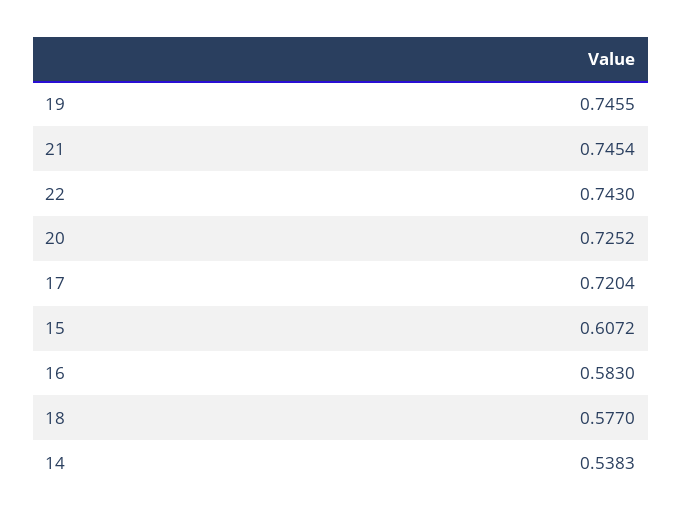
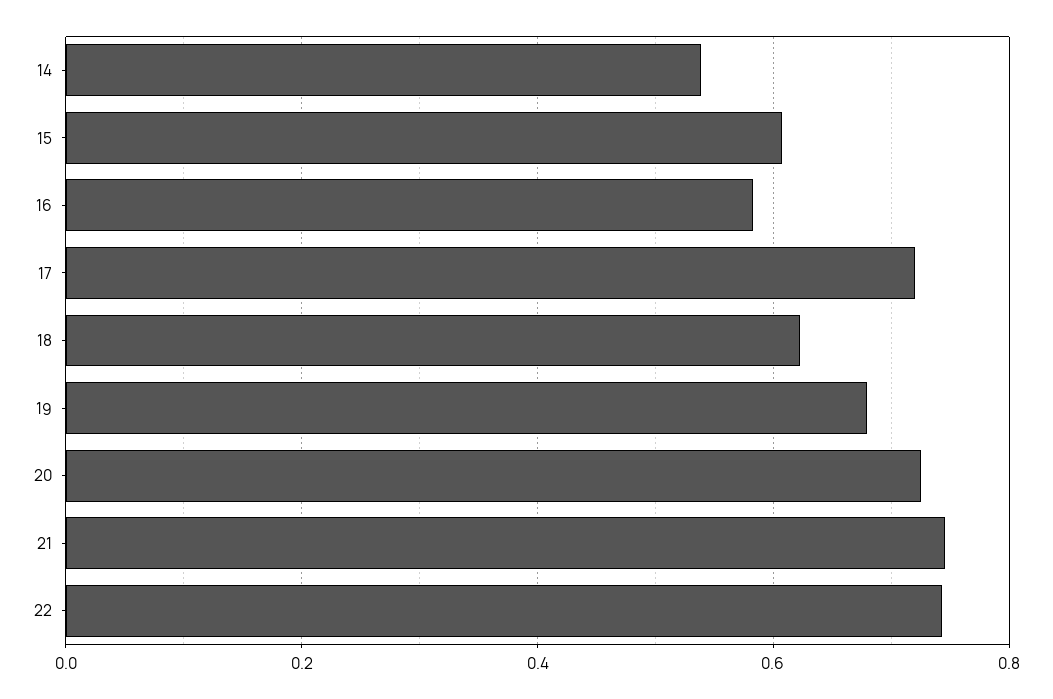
  {
-   "19": 0.7455,
+   "19": 0.68,
    "21": 0.7454,
    "22": 0.743,
    "20": 0.7252,
    "17": 0.7204,
    "15": 0.6072,
    "16": 0.583,
-   "18": 0.577,
+   "18": 0.62,
    "14": 0.5383
  }

